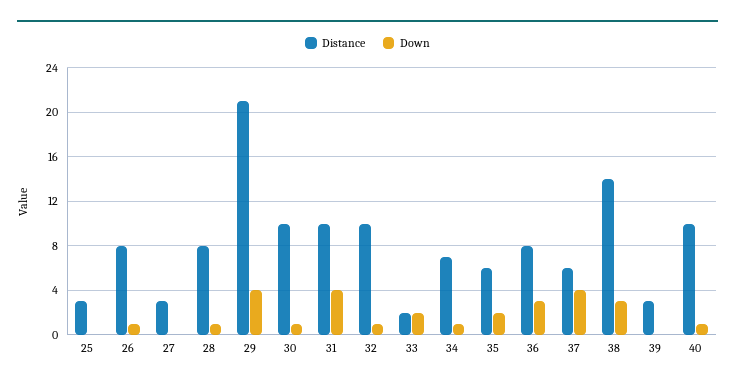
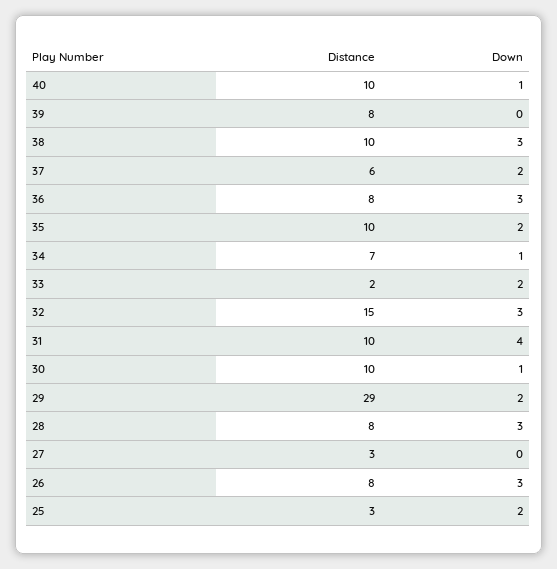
  {
    "Distance": {
      "25": 3,
      "26": 8,
      "27": 3,
      "28": 8,
-     "29": 21,
+     "29": 29,
      "30": 10,
      "31": 10,
-     "32": 10,
+     "32": 15,
      "33": 2,
      "34": 7,
-     "35": 6,
+     "35": 10,
      "36": 8,
      "37": 6,
-     "38": 14,
+     "38": 10,
-     "39": 3,
+     "39": 8,
      "40": 10
    },
    "Down": {
-     "25": 0,
+     "25": 2,
-     "26": 1,
+     "26": 3,
      "27": 0,
-     "28": 1,
+     "28": 3,
-     "29": 4,
+     "29": 2,
      "30": 1,
      "31": 4,
-     "32": 1,
+     "32": 3,
      "33": 2,
      "34": 1,
      "35": 2,
      "36": 3,
-     "37": 4,
+     "37": 2,
      "38": 3,
      "39": 0,
      "40": 1
    }
  }

